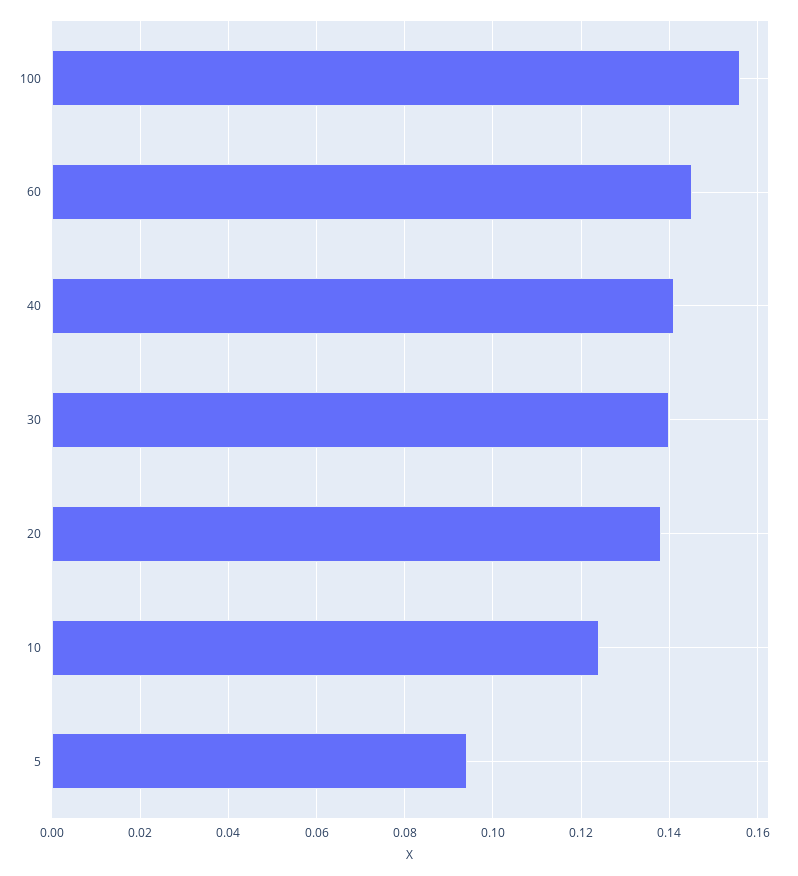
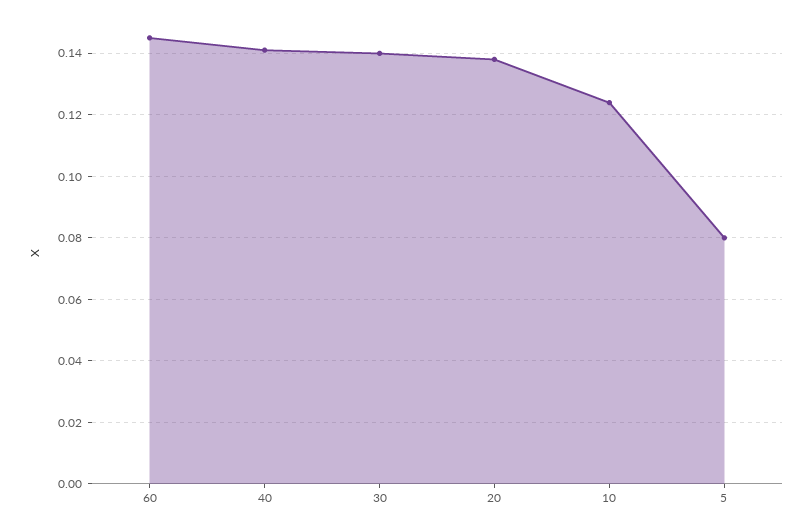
  {
-   "100": 0.155,
    "60": 0.145,
    "40": 0.14,
    "30": 0.14,
    "20": 0.14,
    "10": 0.125,
-   "5": 0.095
+   "5": 0.08
  }

